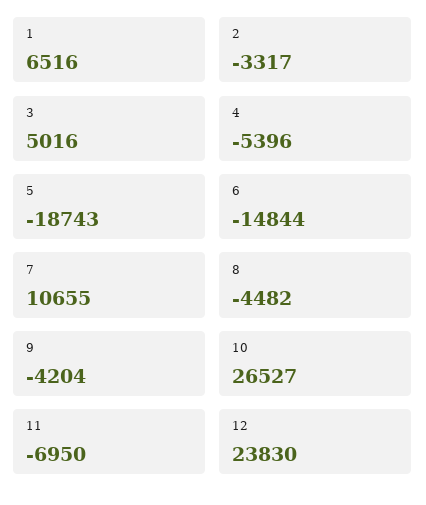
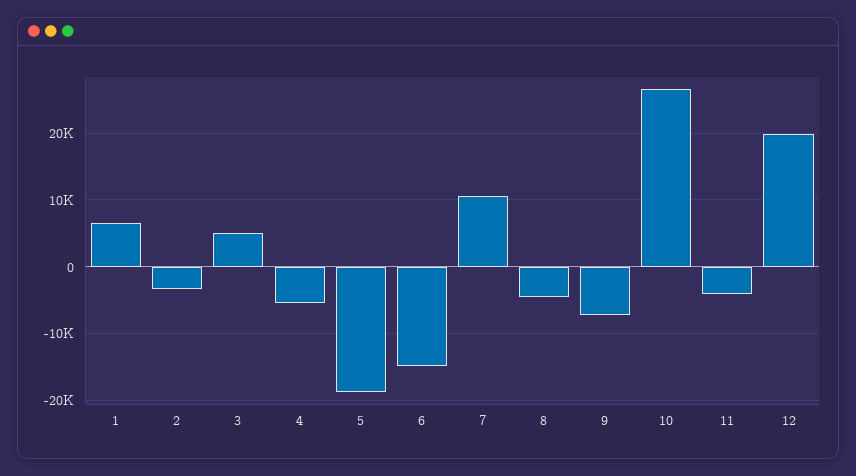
  {
    "1": 6516,
    "2": -3317,
    "3": 5016,
    "4": -5396,
    "5": -18743,
    "6": -14844,
    "7": 10655,
    "8": -4482,
-   "9": -4204,
+   "9": -7000,
    "10": 26527,
-   "11": -6950,
+   "11": -4000,
-   "12": 23830
+   "12": 20000
  }

